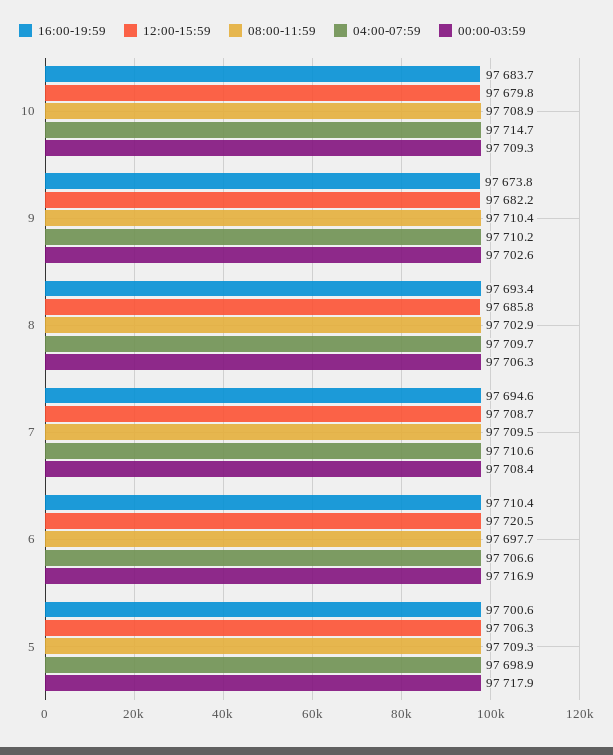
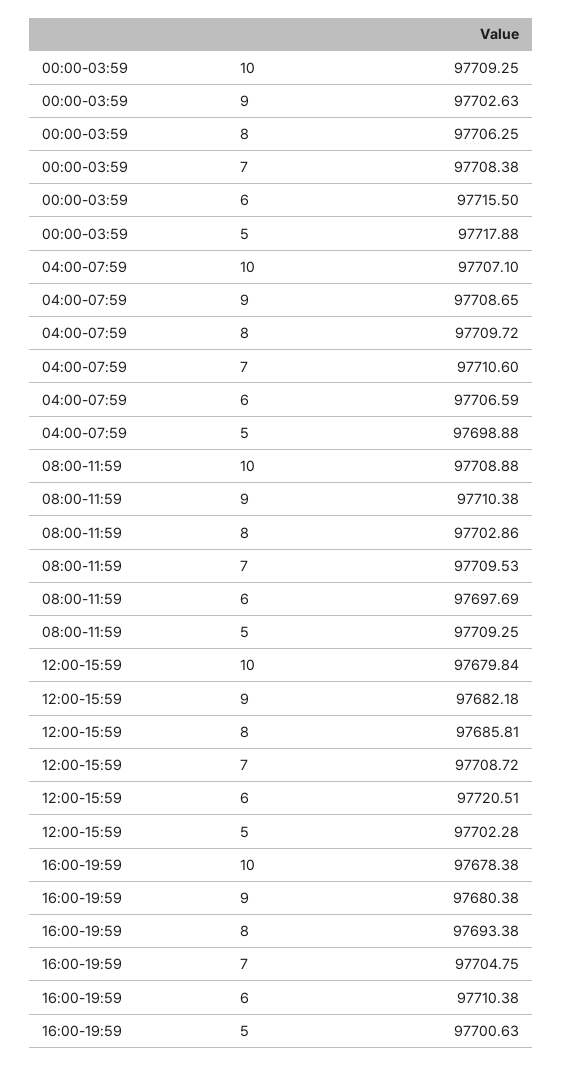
  {
    "16:00-19:59": {
-     "10": 97683.7,
+     "10": 97678.38,
-     "9": 97673.8,
+     "9": 97680.38,
      "8": 97693.38,
-     "7": 97694.6,
+     "7": 97704.75,
      "6": 97710.38,
      "5": 97700.63
    },
    "12:00-15:59": {
      "10": 97679.84,
      "9": 97682.18,
      "8": 97685.81,
      "7": 97708.72,
      "6": 97720.51,
-     "5": 97706.3
+     "5": 97702.28
    },
    "08:00-11:59": {
      "10": 97708.88,
      "9": 97710.38,
      "8": 97702.86,
      "7": 97709.53,
      "6": 97697.69,
      "5": 97709.25
    },
    "04:00-07:59": {
-     "10": 97714.7,
+     "10": 97707.1,
-     "9": 97710.2,
+     "9": 97708.65,
      "8": 97709.72,
      "7": 97710.6,
      "6": 97706.59,
      "5": 97698.88
    },
    "00:00-03:59": {
      "10": 97709.25,
      "9": 97702.63,
      "8": 97706.25,
      "7": 97708.38,
-     "6": 97716.9,
+     "6": 97715.5,
      "5": 97717.88
    }
  }

